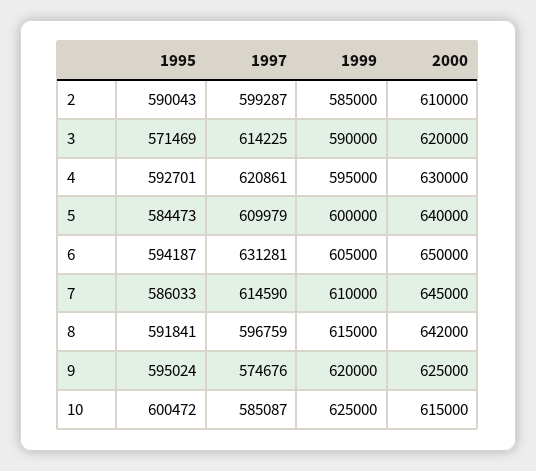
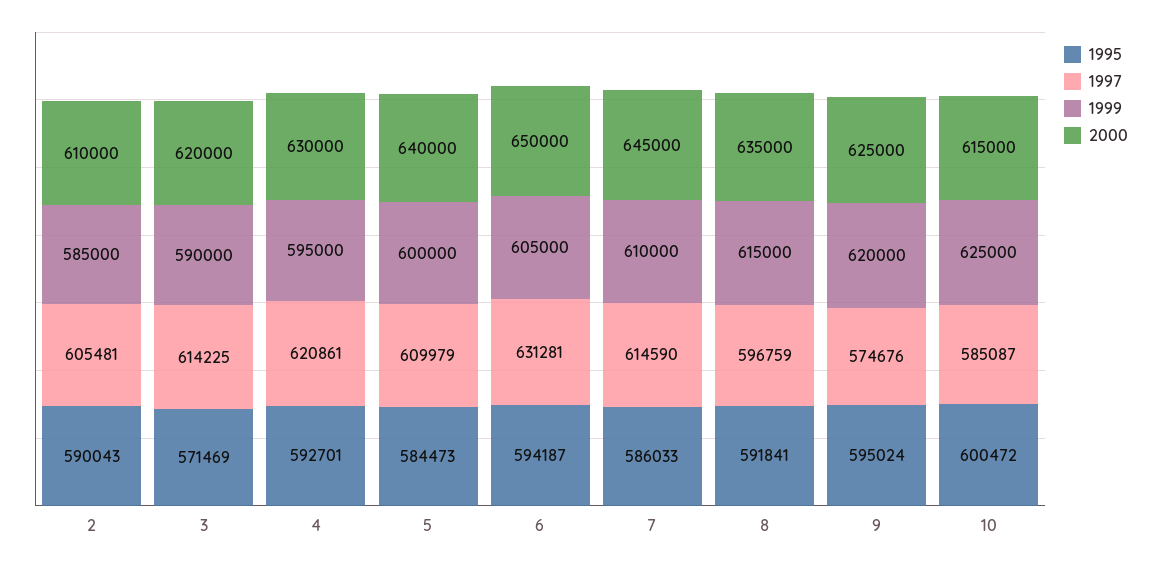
  {
    "1995": {
      "2": 590043,
      "3": 571469,
      "4": 592701,
      "5": 584473,
      "6": 594187,
      "7": 586033,
      "8": 591841,
      "9": 595024,
      "10": 600472
    },
    "1997": {
-     "2": 599287,
+     "2": 605481,
      "3": 614225,
      "4": 620861,
      "5": 609979,
      "6": 631281,
      "7": 614590,
      "8": 596759,
      "9": 574676,
      "10": 585087
    },
    "1999": {
      "2": 585000,
      "3": 590000,
      "4": 595000,
      "5": 600000,
      "6": 605000,
      "7": 610000,
      "8": 615000,
      "9": 620000,
      "10": 625000
    },
    "2000": {
      "2": 610000,
      "3": 620000,
      "4": 630000,
      "5": 640000,
      "6": 650000,
      "7": 645000,
-     "8": 642000,
+     "8": 635000,
      "9": 625000,
      "10": 615000
    }
  }

